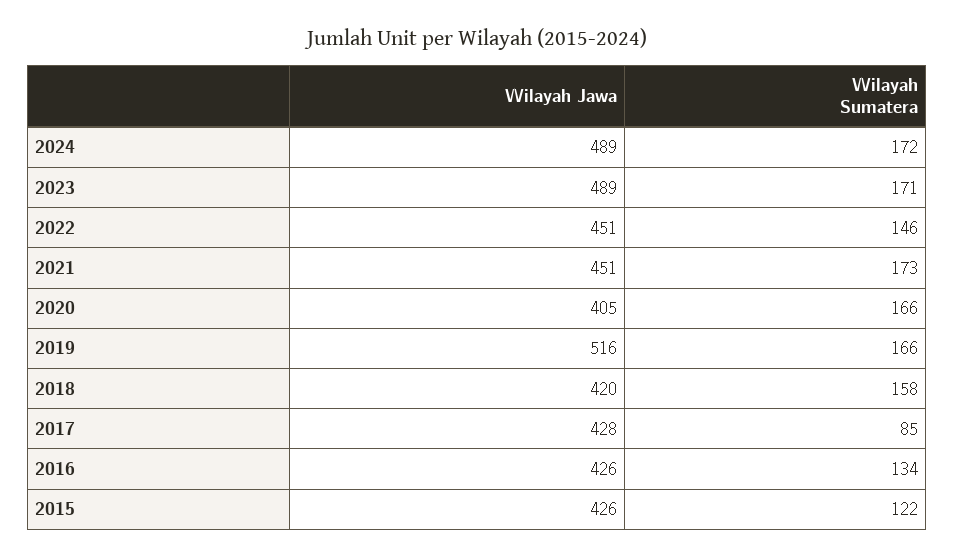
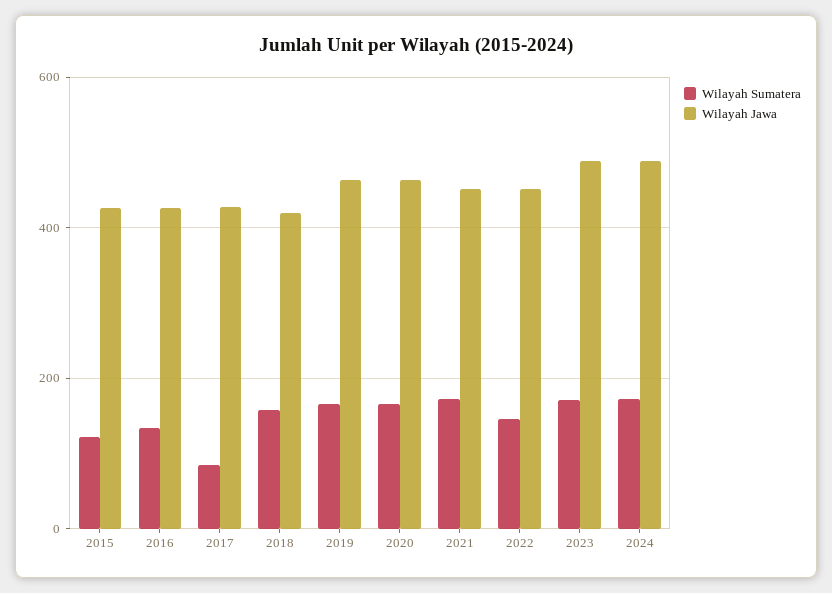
  {
    "Wilayah Jawa": {
      "2024": 489,
      "2023": 489,
      "2022": 451,
      "2021": 451,
-     "2020": 405,
+     "2020": 460,
-     "2019": 516,
+     "2019": 460,
      "2018": 420,
      "2017": 428,
      "2016": 426,
      "2015": 426
    },
    "Wilayah Sumatera": {
      "2024": 172,
      "2023": 171,
      "2022": 146,
      "2021": 173,
      "2020": 166,
      "2019": 166,
      "2018": 158,
      "2017": 85,
      "2016": 134,
      "2015": 122
    }
  }

